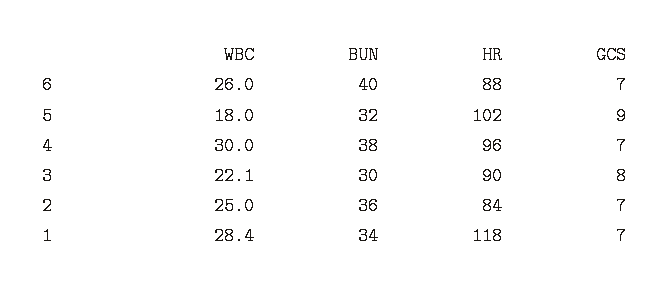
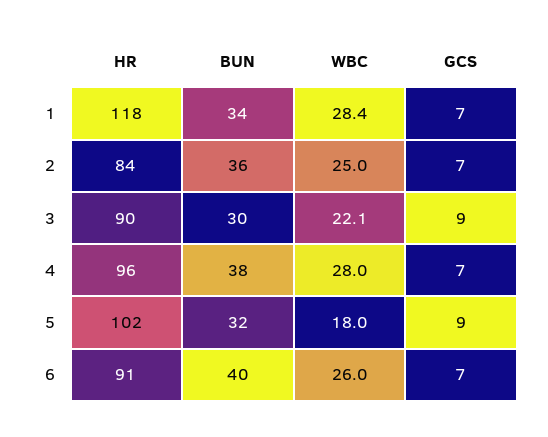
  {
    "WBC": {
      "6": 26,
      "5": 18,
-     "4": 30,
+     "4": 28,
      "3": 22.1,
      "2": 25,
      "1": 28.4
    },
    "BUN": {
      "6": 40,
      "5": 32,
      "4": 38,
      "3": 30,
      "2": 36,
      "1": 34
    },
    "HR": {
-     "6": 88,
+     "6": 91,
      "5": 102,
      "4": 96,
      "3": 90,
      "2": 84,
      "1": 118
    },
    "GCS": {
      "6": 7,
      "5": 9,
      "4": 7,
-     "3": 8,
+     "3": 9,
      "2": 7,
      "1": 7
    }
  }

